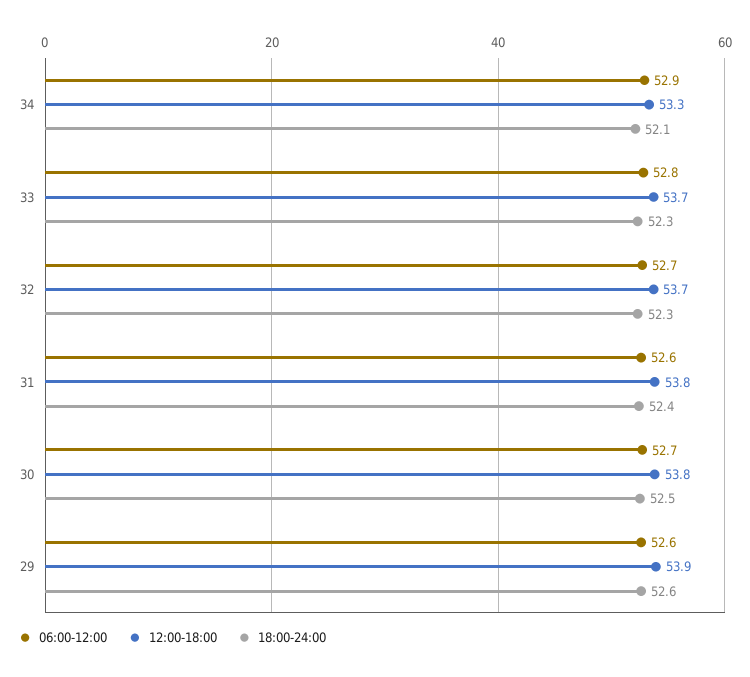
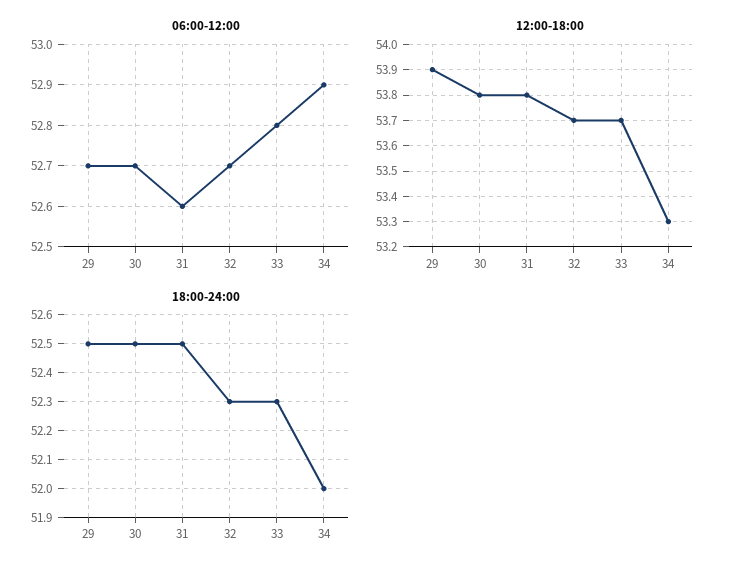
  {
    "06:00-12:00": {
      "34": 52.9,
      "33": 52.8,
      "32": 52.7,
      "31": 52.6,
      "30": 52.7,
-     "29": 52.6
+     "29": 52.7
    },
    "12:00-18:00": {
      "34": 53.3,
      "33": 53.7,
      "32": 53.7,
      "31": 53.8,
      "30": 53.8,
      "29": 53.9
    },
    "18:00-24:00": {
-     "34": 52.1,
+     "34": 52,
      "33": 52.3,
      "32": 52.3,
-     "31": 52.4,
+     "31": 52.5,
      "30": 52.5,
-     "29": 52.6
+     "29": 52.5
    }
  }

